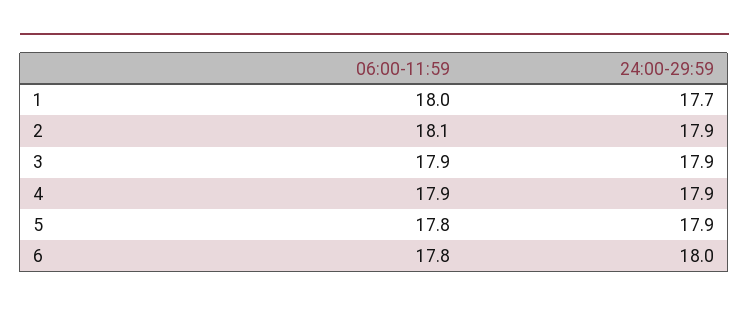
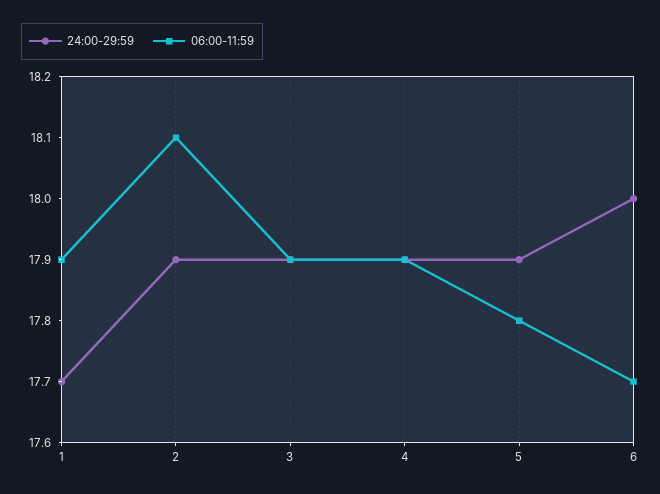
  {
    "06:00-11:59": {
-     "1": 18,
+     "1": 17.9,
      "2": 18.1,
      "3": 17.9,
      "4": 17.9,
      "5": 17.8,
-     "6": 17.8
+     "6": 17.7
    },
    "24:00-29:59": {
      "1": 17.7,
      "2": 17.9,
      "3": 17.9,
      "4": 17.9,
      "5": 17.9,
      "6": 18
    }
  }

